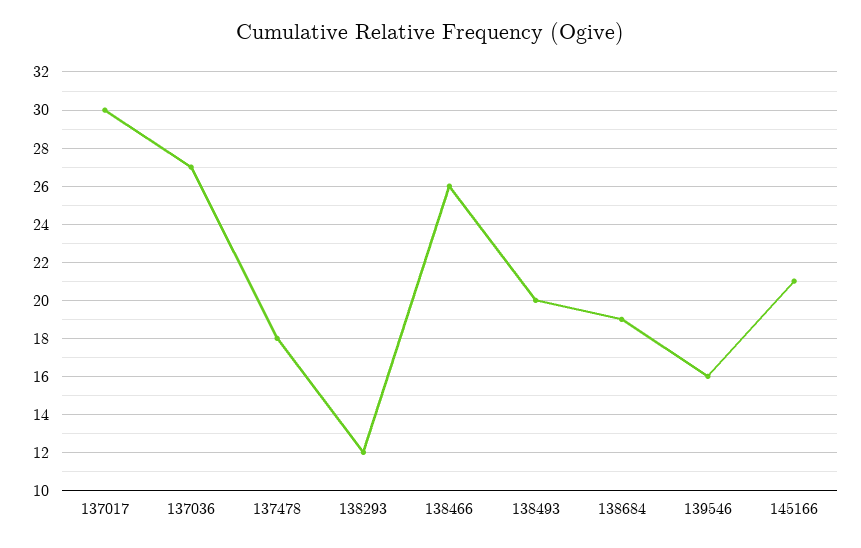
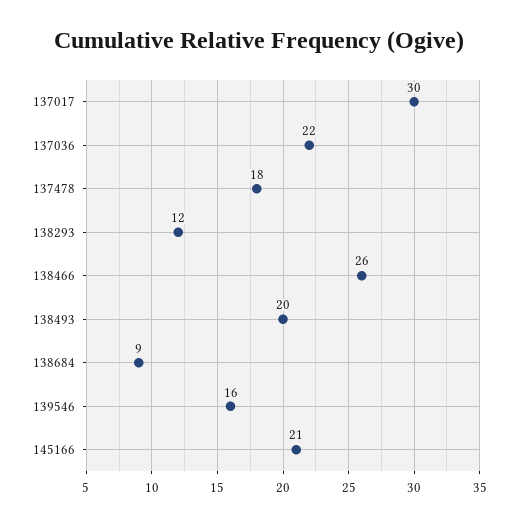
  {
    "137017": 30,
-   "137036": 27,
+   "137036": 22,
    "137478": 18,
    "138293": 12,
    "138466": 26,
    "138493": 20,
-   "138684": 19,
+   "138684": 9,
    "139546": 16,
    "145166": 21
  }

